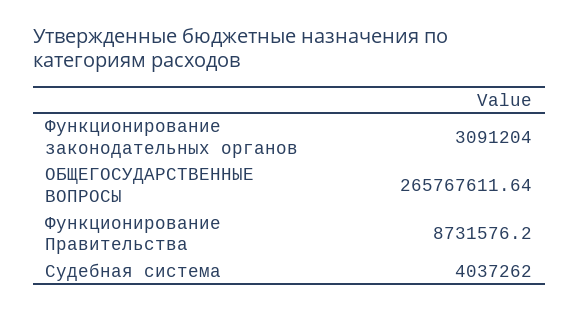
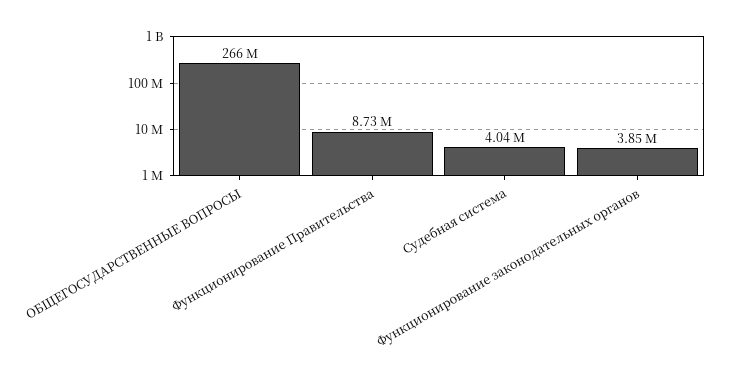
  {
-   "Функционирование законодательных органов": 3091204,
+   "Функционирование законодательных органов": 3850000,
    "ОБЩЕГОСУДАРСТВЕННЫЕ ВОПРОСЫ": 265767611.64,
    "Функционирование Правительства": 8731576.2,
    "Судебная система": 4037262
  }

